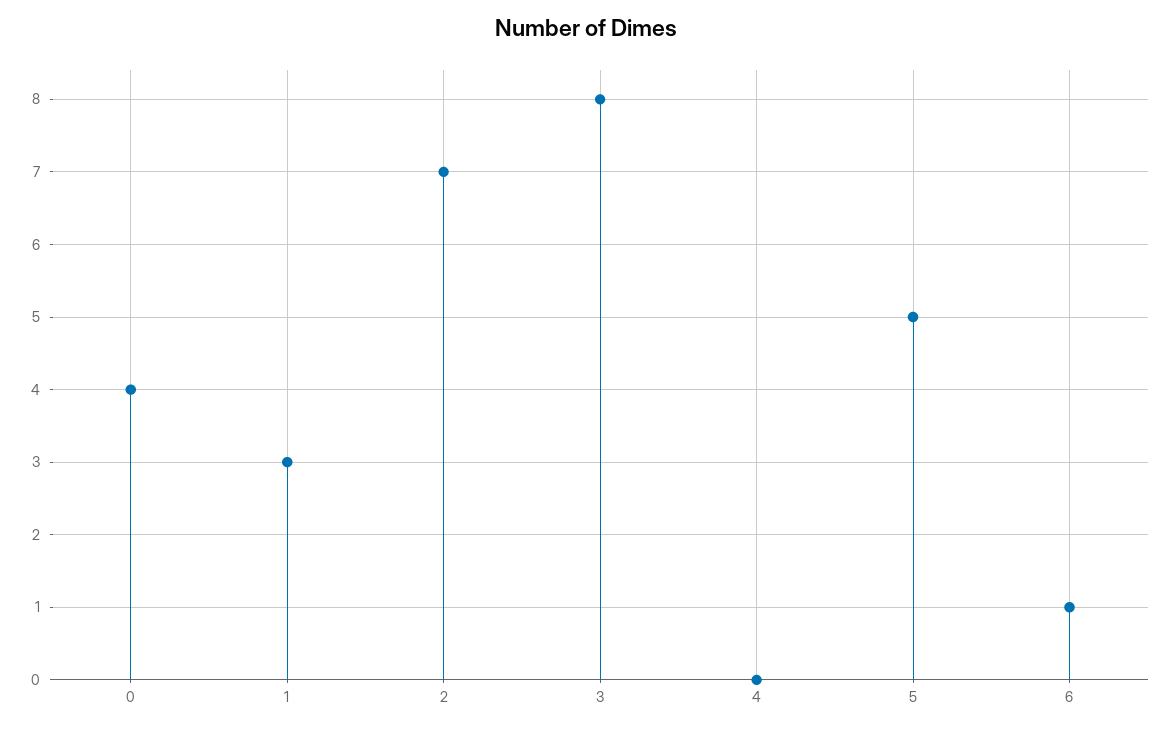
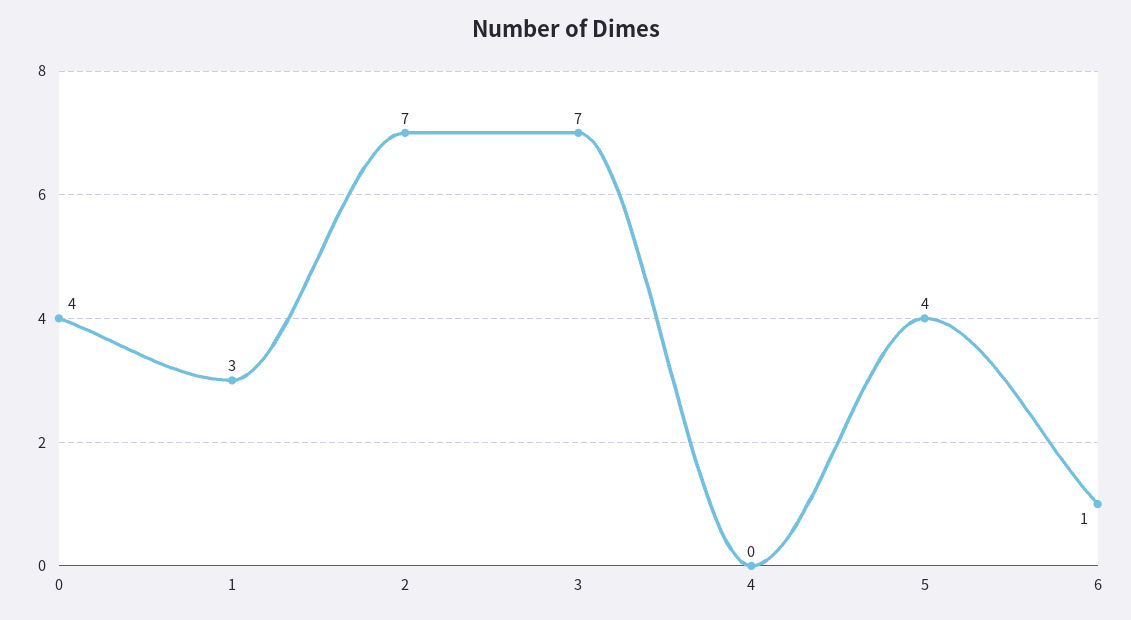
  {
    "0": 4,
    "1": 3,
    "2": 7,
-   "3": 8,
+   "3": 7,
    "4": 0,
-   "5": 5,
+   "5": 4,
    "6": 1
  }

